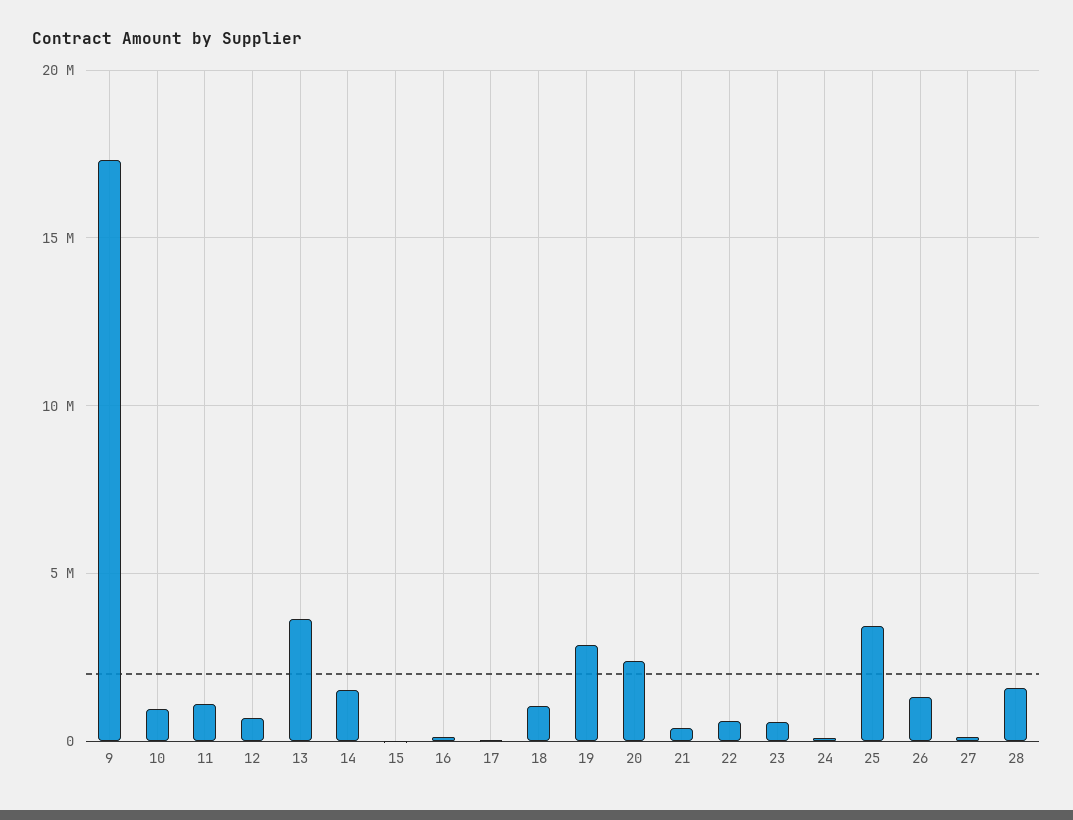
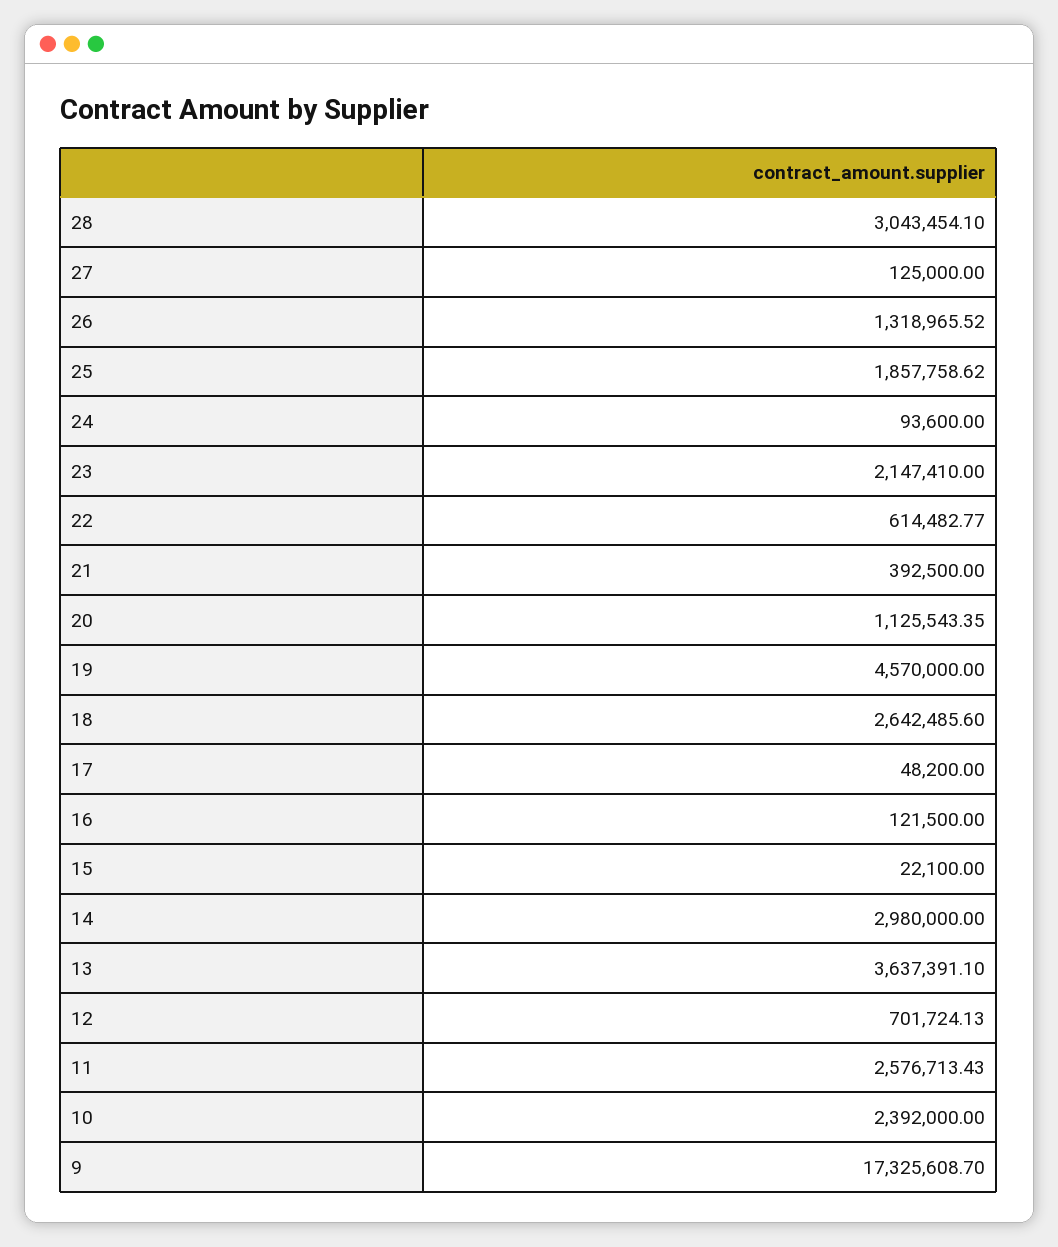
  {
    "9": 17325608.7,
-   "10": 1000000,
+   "10": 2392000,
-   "11": 1000000,
+   "11": 2576713.43,
    "12": 701724.13,
    "13": 3637391.1,
-   "14": 1500000,
+   "14": 2980000,
    "15": 22100,
    "16": 121500,
    "17": 48200,
-   "18": 1000000,
+   "18": 2642485.6,
-   "19": 3000000,
+   "19": 4570000,
-   "20": 2500000,
+   "20": 1125543.35,
    "21": 392500,
    "22": 614482.77,
-   "23": 500000,
+   "23": 2147410,
    "24": 93600,
-   "25": 3500000,
+   "25": 1857758.62,
    "26": 1318965.52,
    "27": 125000,
-   "28": 1500000
+   "28": 3043454.1
  }

